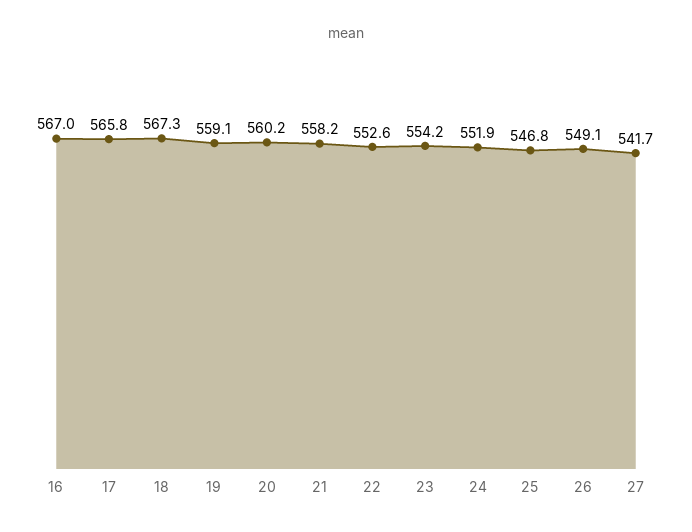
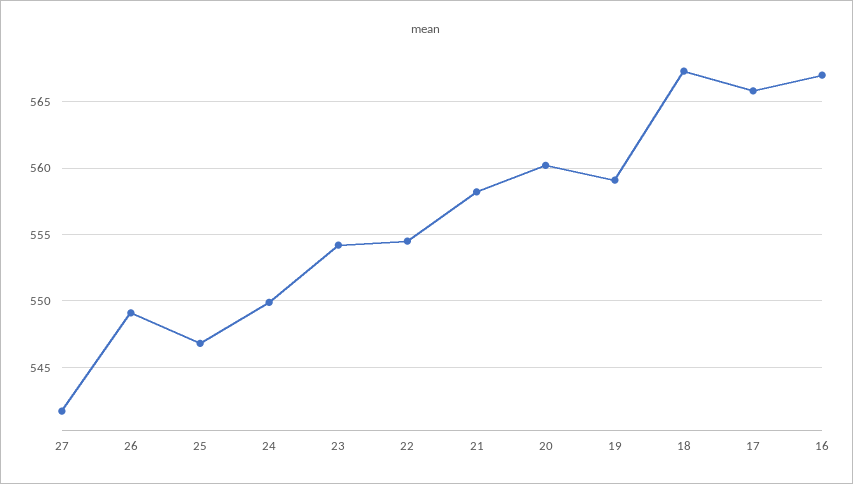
  {
    "16": 567,
    "17": 565.8,
    "18": 567.3,
    "19": 559.1,
    "20": 560.2,
    "21": 558.2,
-   "22": 552.6,
+   "22": 554.5,
    "23": 554.2,
-   "24": 551.9,
+   "24": 550,
    "25": 546.8,
    "26": 549.1,
    "27": 541.7
  }

